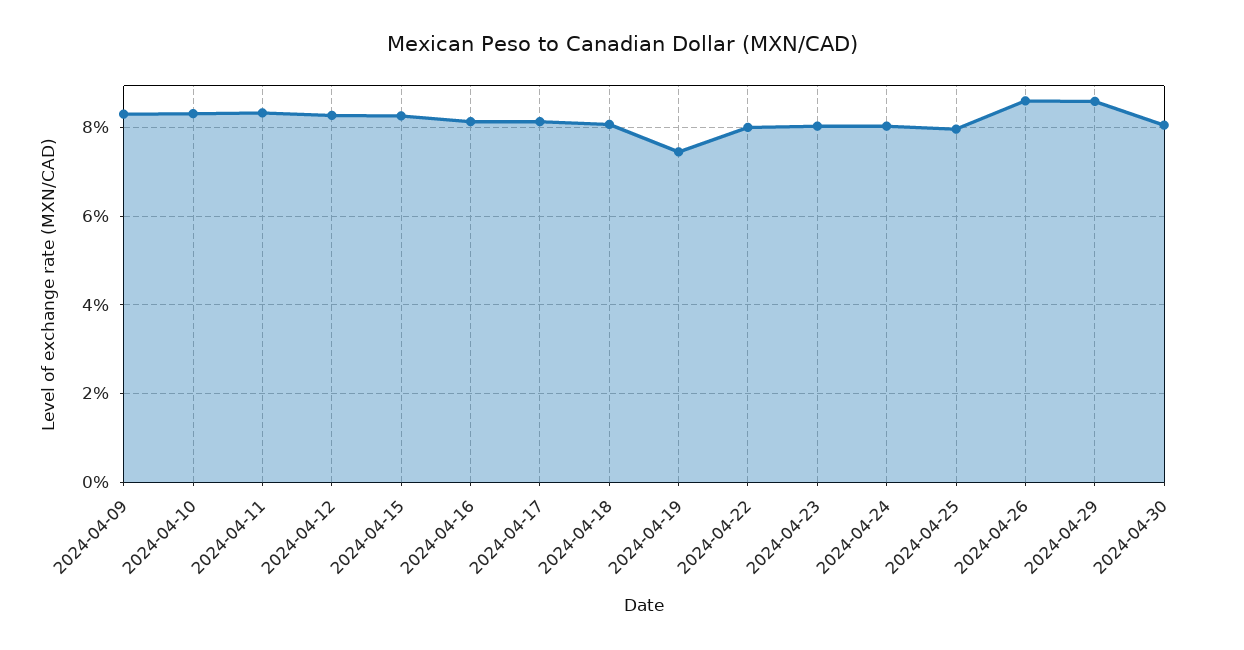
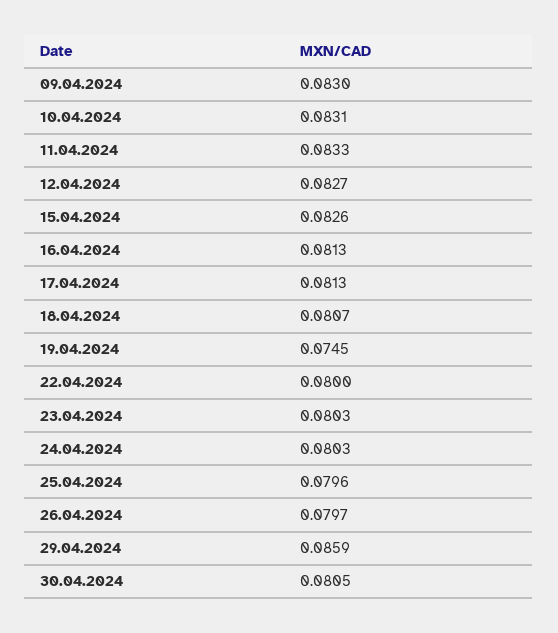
  {
    "2024-04-09": 0.083,
    "2024-04-10": 0.0831,
    "2024-04-11": 0.0833,
    "2024-04-12": 0.0827,
    "2024-04-15": 0.0826,
    "2024-04-16": 0.0813,
    "2024-04-17": 0.0813,
    "2024-04-18": 0.0807,
    "2024-04-19": 0.0745,
    "2024-04-22": 0.08,
    "2024-04-23": 0.0803,
    "2024-04-24": 0.0803,
    "2024-04-25": 0.0796,
-   "2024-04-26": 0.086,
+   "2024-04-26": 0.0797,
    "2024-04-29": 0.0859,
    "2024-04-30": 0.0805
  }

